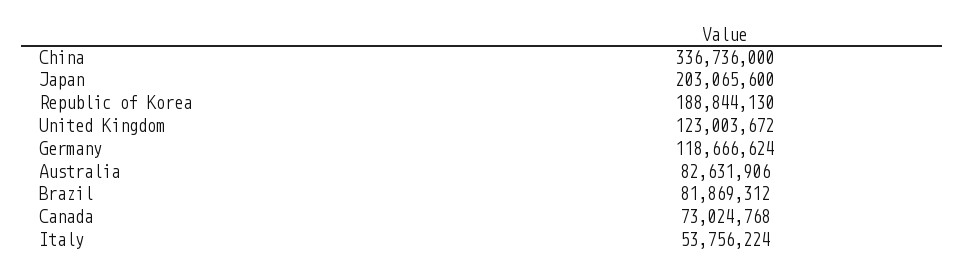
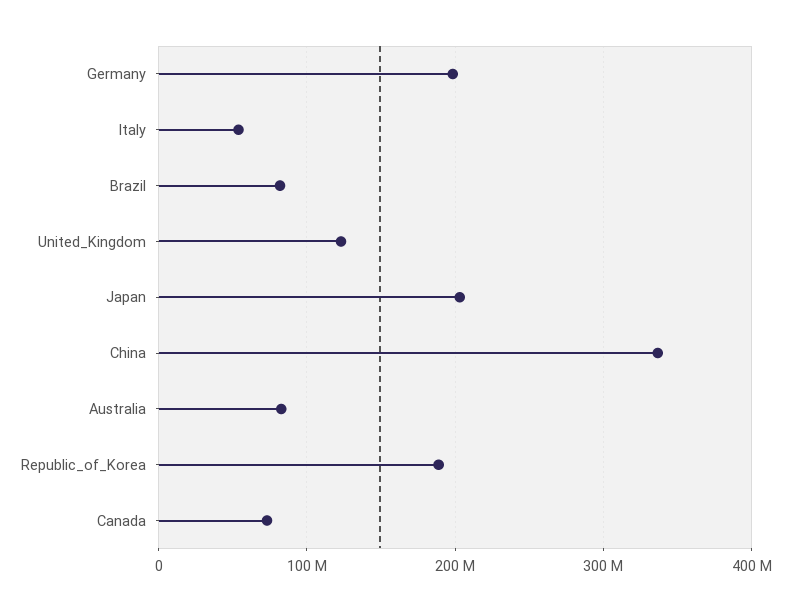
  {
    "China": 336736000,
    "Japan": 203065600,
    "Republic of Korea": 188844130,
    "United Kingdom": 123003672,
-   "Germany": 118666624,
+   "Germany": 200000000,
    "Australia": 82631906,
    "Brazil": 81869312,
    "Canada": 73024768,
    "Italy": 53756224
  }

